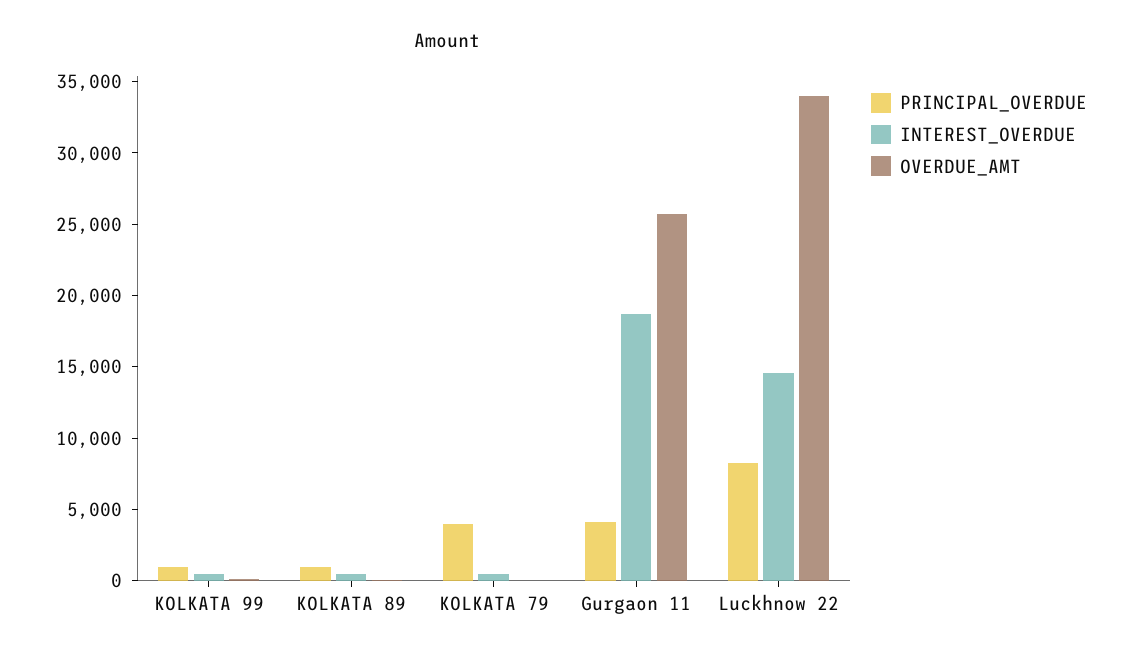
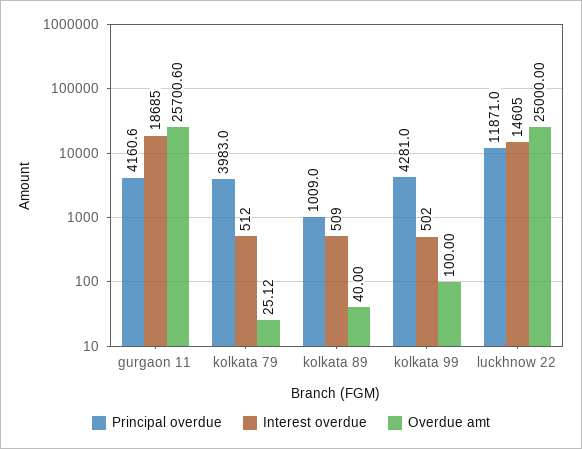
  {
    "PRINCIPAL_OVERDUE": {
-     "KOLKATA 99": 1000,
+     "KOLKATA 99": 4281,
      "KOLKATA 89": 1009,
      "KOLKATA 79": 3983,
      "Gurgaon 11": 4160.6,
-     "Luckhnow 22": 8000
+     "Luckhnow 22": 11871
    },
    "INTEREST_OVERDUE": {
      "KOLKATA 99": 502,
      "KOLKATA 89": 509,
      "KOLKATA 79": 512,
      "Gurgaon 11": 18685,
      "Luckhnow 22": 14605
    },
    "OVERDUE_AMT": {
      "KOLKATA 99": 100,
      "KOLKATA 89": 40,
      "KOLKATA 79": 25.12,
      "Gurgaon 11": 25700.6,
-     "Luckhnow 22": 34000
+     "Luckhnow 22": 25000
    }
  }

